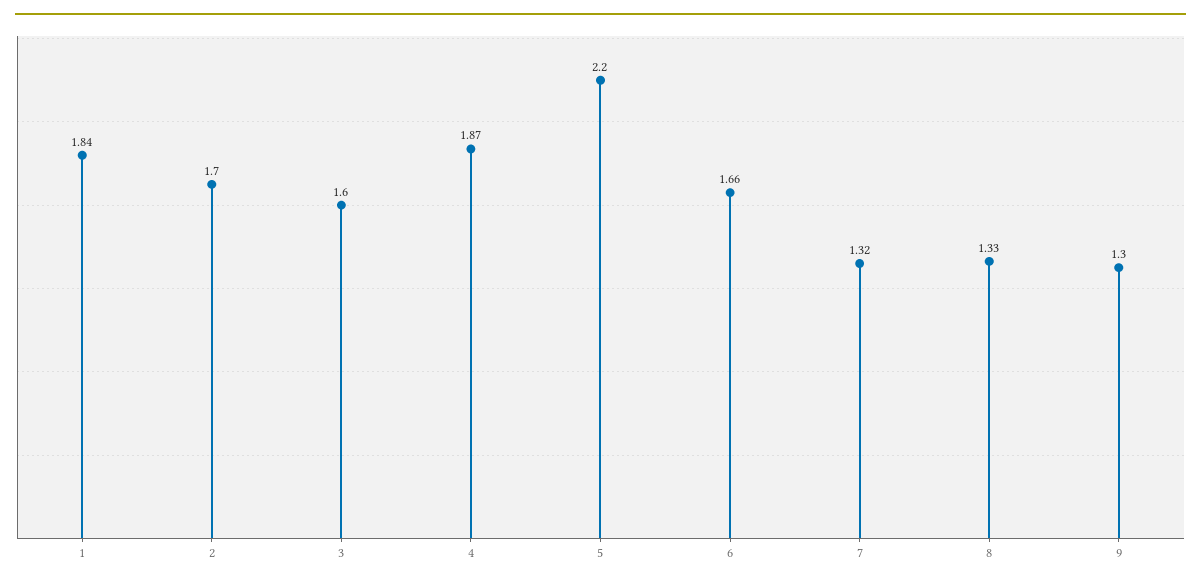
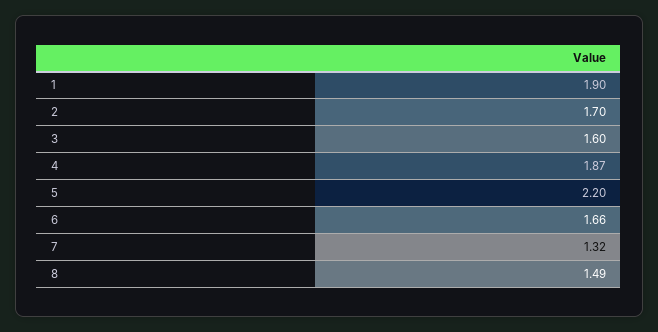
  {
-   "1": 1.84,
+   "1": 1.9,
    "2": 1.7,
    "3": 1.6,
    "4": 1.87,
    "5": 2.2,
    "6": 1.66,
    "7": 1.32,
-   "8": 1.33,
+   "8": 1.49
-   "9": 1.3
  }

